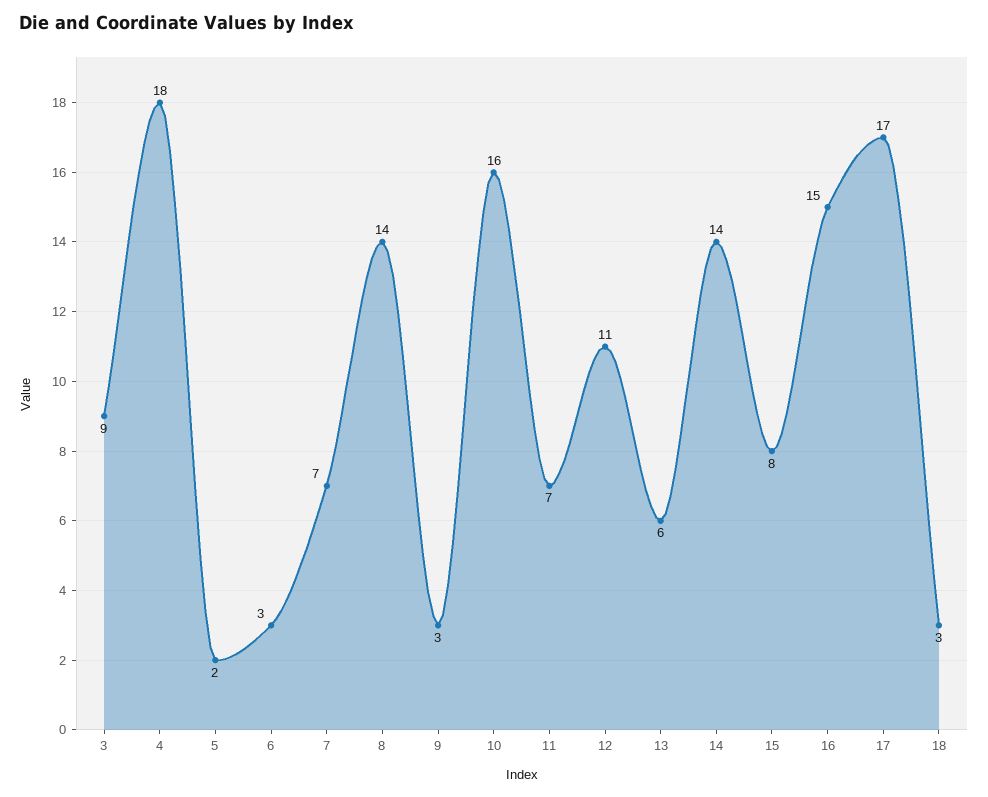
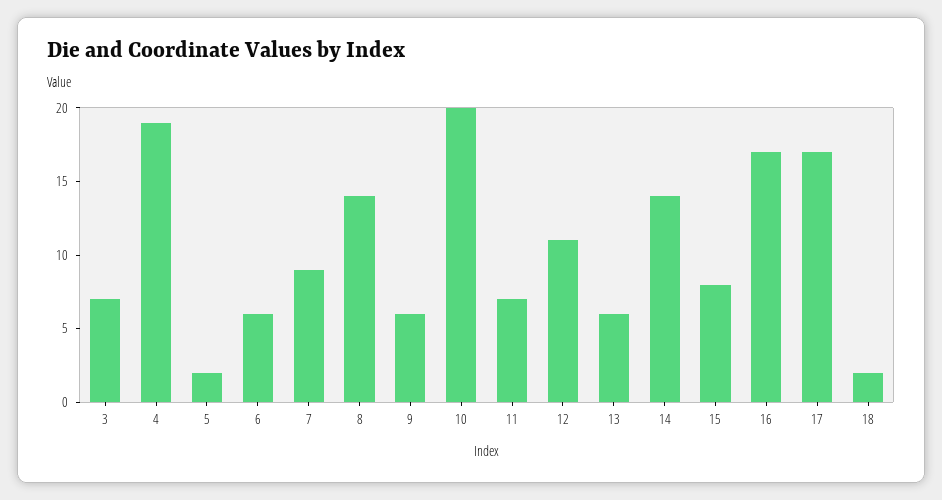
  {
-   "3": 9,
+   "3": 7,
-   "4": 18,
+   "4": 19,
    "5": 2,
-   "6": 3,
+   "6": 6,
-   "7": 7,
+   "7": 9,
    "8": 14,
-   "9": 3,
+   "9": 6,
-   "10": 16,
+   "10": 20,
    "11": 7,
    "12": 11,
    "13": 6,
    "14": 14,
    "15": 8,
-   "16": 15,
+   "16": 17,
    "17": 17,
-   "18": 3
+   "18": 2
  }

